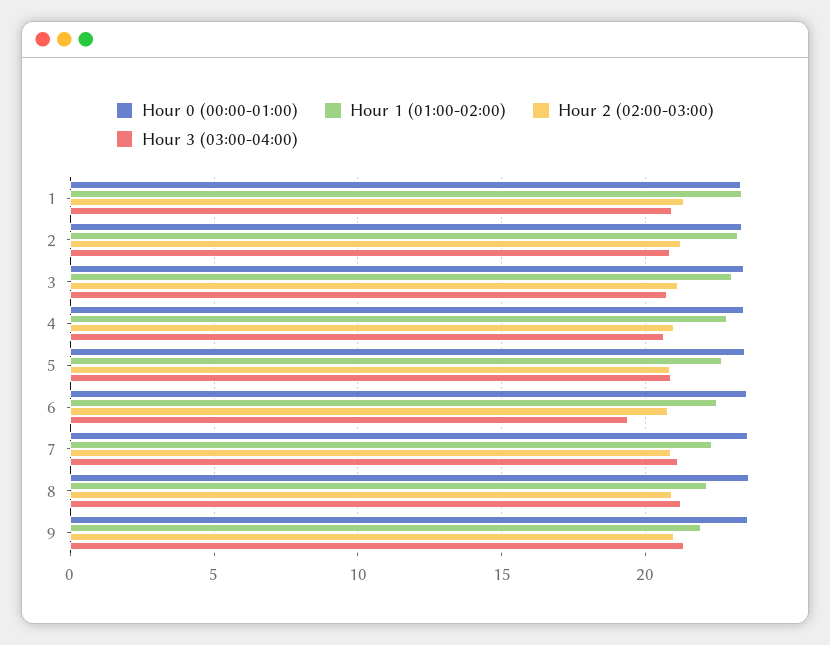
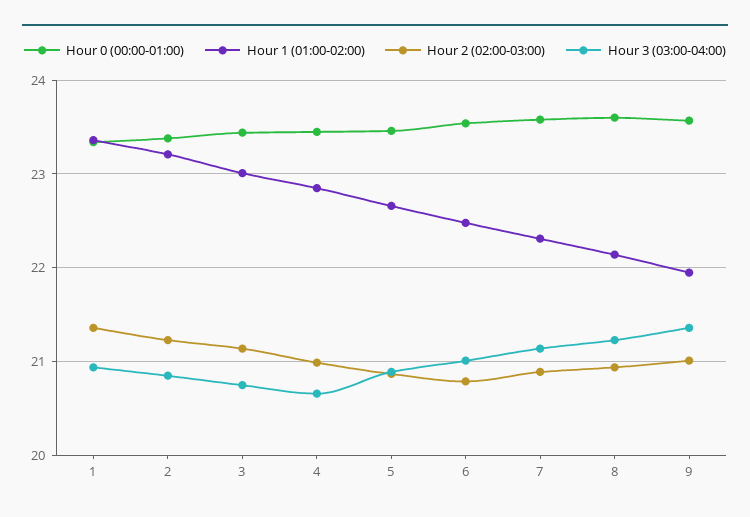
  {
    "Hour 0 (00:00-01:00)": {
      "1": 23.3,
      "2": 23.4,
      "3": 23.4,
      "4": 23.5,
      "5": 23.5,
      "6": 23.5,
      "7": 23.6,
      "8": 23.6,
      "9": 23.6
    },
    "Hour 1 (01:00-02:00)": {
      "1": 23.4,
      "2": 23.2,
      "3": 23,
      "4": 22.9,
      "5": 22.7,
      "6": 22.5,
      "7": 22.3,
      "8": 22.1,
      "9": 22
    },
    "Hour 2 (02:00-03:00)": {
      "1": 21.4,
      "2": 21.2,
      "3": 21.1,
      "4": 21,
      "5": 20.9,
      "6": 20.8,
      "7": 20.9,
      "8": 20.9,
      "9": 21
    },
    "Hour 3 (03:00-04:00)": {
      "1": 20.9,
      "2": 20.9,
      "3": 20.8,
      "4": 20.7,
      "5": 20.9,
-     "6": 19.5,
+     "6": 21,
      "7": 21.1,
      "8": 21.2,
      "9": 21.4
    }
  }

